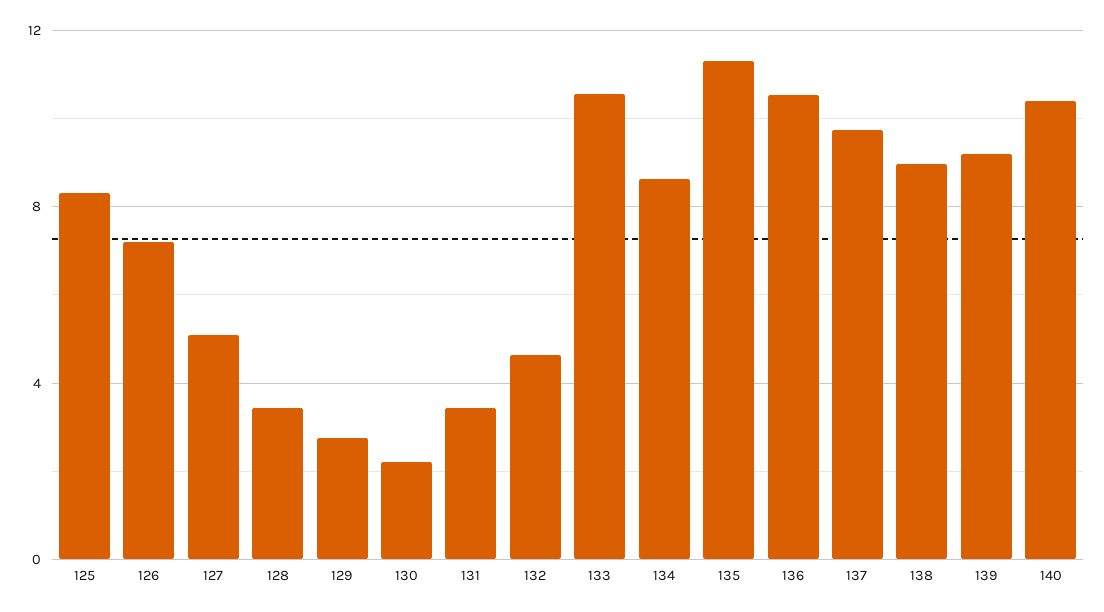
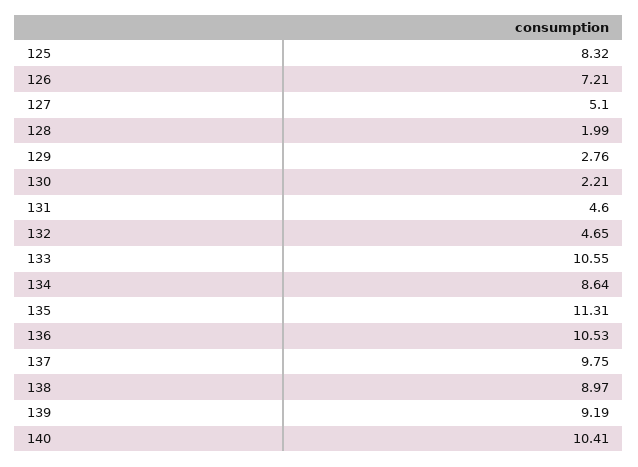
  {
    "125": 8.32,
    "126": 7.21,
    "127": 5.1,
-   "128": 3.5,
+   "128": 1.99,
    "129": 2.76,
    "130": 2.21,
-   "131": 3.5,
+   "131": 4.6,
    "132": 4.65,
    "133": 10.55,
    "134": 8.64,
    "135": 11.31,
    "136": 10.53,
    "137": 9.75,
    "138": 8.97,
    "139": 9.19,
    "140": 10.41
  }

